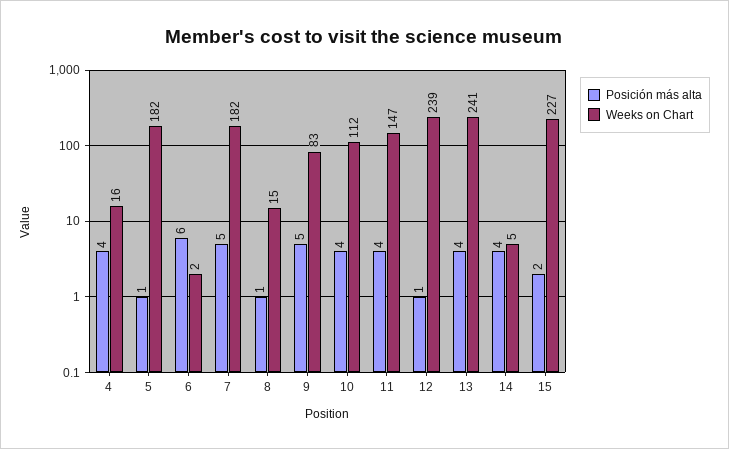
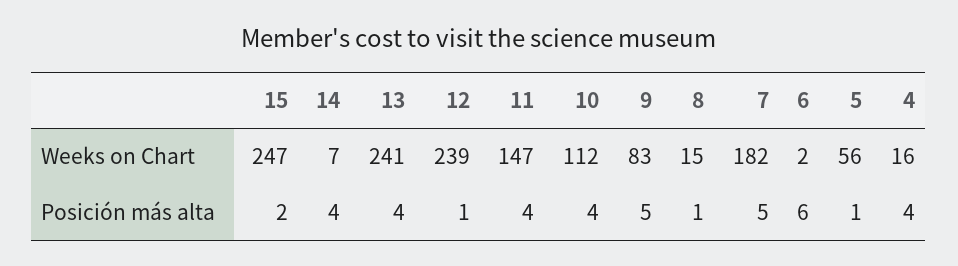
  {
    "Posición más alta": {
      "4": 4,
      "5": 1,
      "6": 6,
      "7": 5,
      "8": 1,
      "9": 5,
      "10": 4,
      "11": 4,
      "12": 1,
      "13": 4,
      "14": 4,
      "15": 2
    },
    "Weeks on Chart": {
      "4": 16,
-     "5": 182,
+     "5": 56,
      "6": 2,
      "7": 182,
      "8": 15,
      "9": 83,
      "10": 112,
      "11": 147,
      "12": 239,
      "13": 241,
-     "14": 5,
+     "14": 7,
-     "15": 227
+     "15": 247
    }
  }

